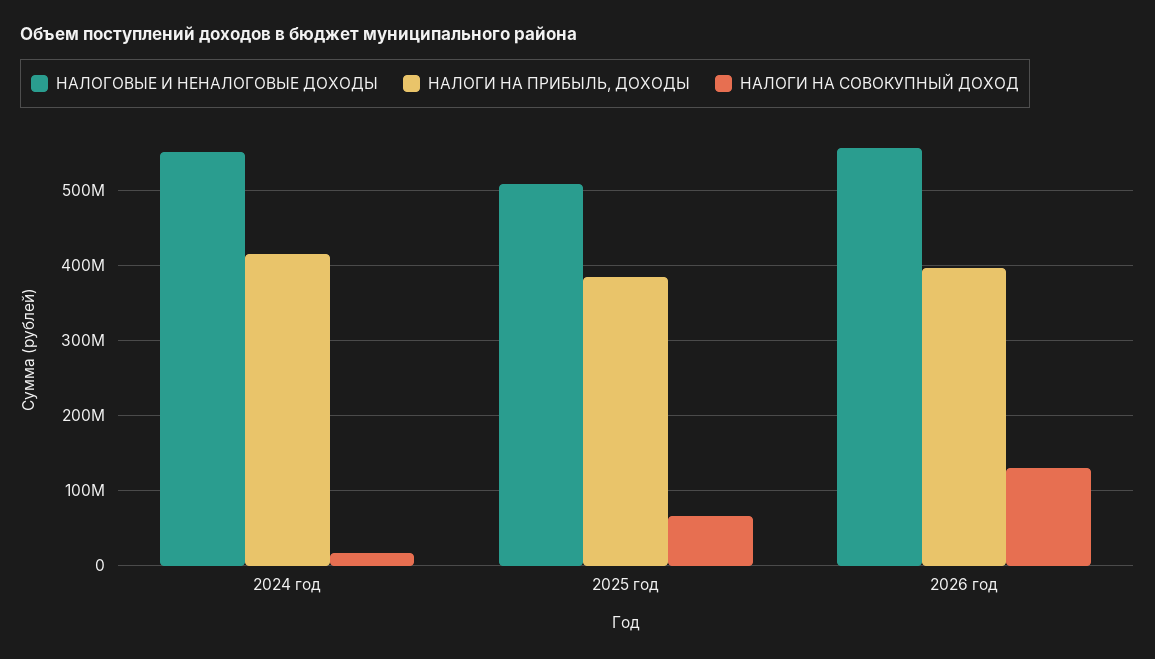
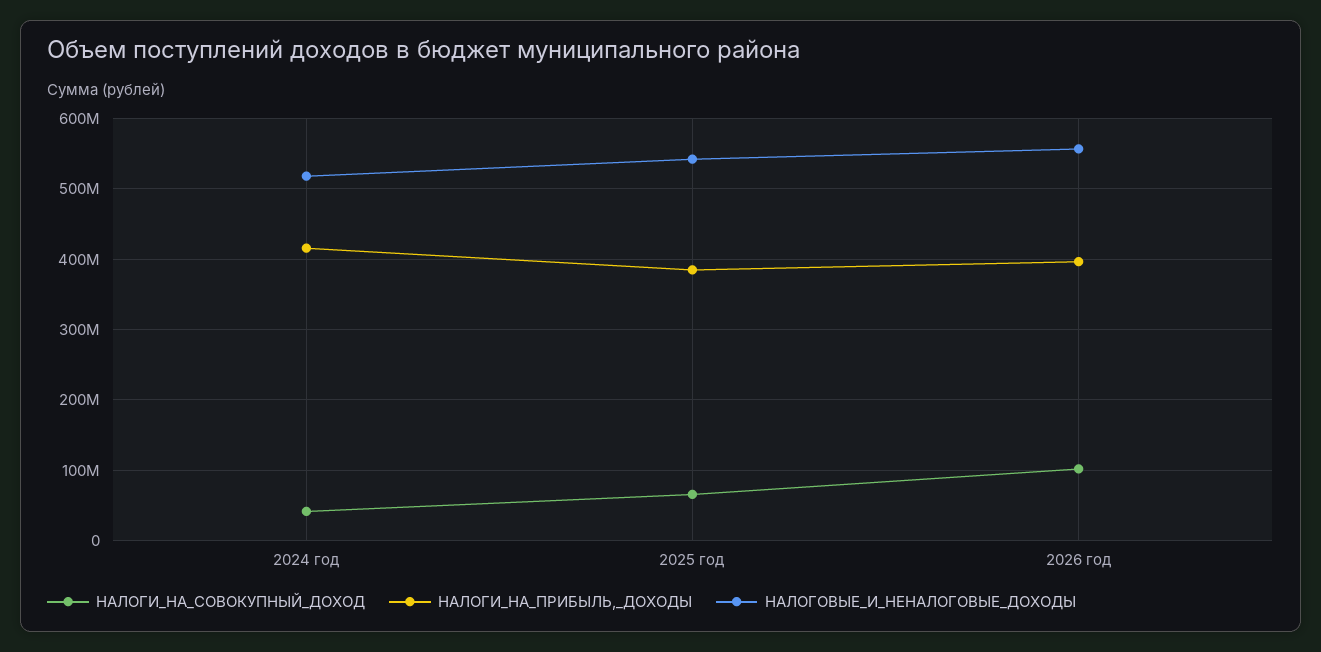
  {
    "НАЛОГОВЫЕ И НЕНАЛОГОВЫЕ ДОХОДЫ": {
-     "2024 год": 550000000,
+     "2024 год": 520000000,
-     "2025 год": 510000000,
+     "2025 год": 540000000,
      "2026 год": 560000000
    },
    "НАЛОГИ НА ПРИБЫЛЬ, ДОХОДЫ": {
      "2024 год": 420000000,
      "2025 год": 380000000,
      "2026 год": 400000000
    },
    "НАЛОГИ НА СОВОКУПНЫЙ ДОХОД": {
-     "2024 год": 20000000,
+     "2024 год": 40000000,
      "2025 год": 70000000,
-     "2026 год": 130000000
+     "2026 год": 100000000
    }
  }

